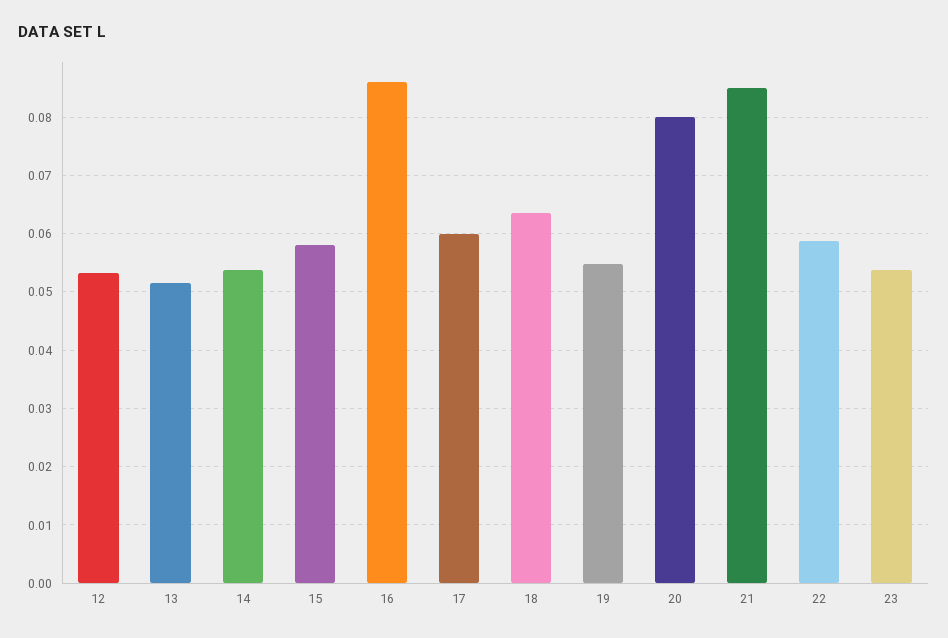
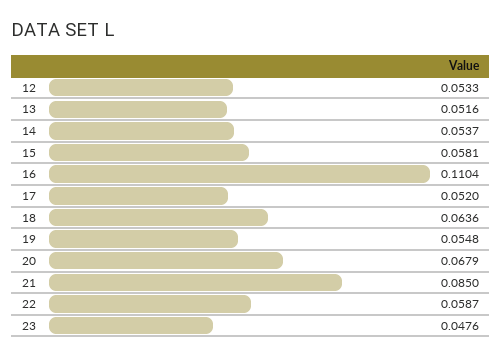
  {
    "12": 0.0533,
    "13": 0.0516,
    "14": 0.0537,
    "15": 0.0581,
-   "16": 0.086,
+   "16": 0.1104,
-   "17": 0.06,
+   "17": 0.052,
    "18": 0.0636,
    "19": 0.0548,
-   "20": 0.08,
+   "20": 0.0679,
    "21": 0.085,
    "22": 0.0587,
-   "23": 0.054
+   "23": 0.0476
  }

